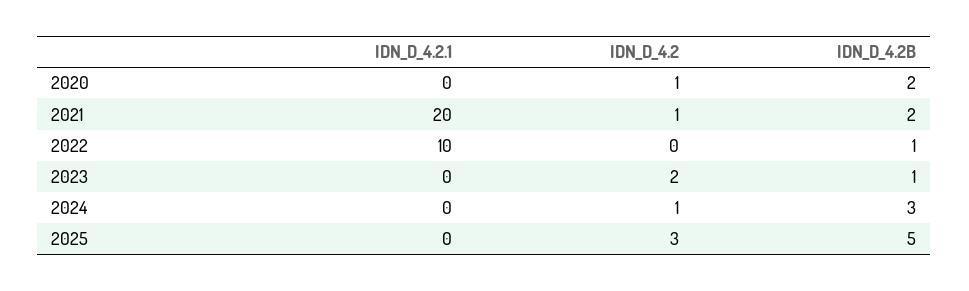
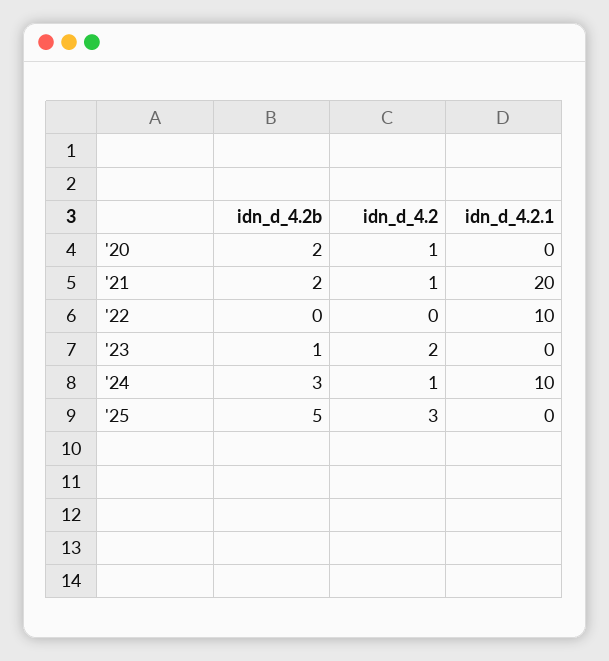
  {
    "IDN_D_4.2.1": {
      "2020": 0,
      "2021": 20,
      "2022": 10,
      "2023": 0,
-     "2024": 0,
+     "2024": 10,
      "2025": 0
    },
    "IDN_D_4.2": {
      "2020": 1,
      "2021": 1,
      "2022": 0,
      "2023": 2,
      "2024": 1,
      "2025": 3
    },
    "IDN_D_4.2B": {
      "2020": 2,
      "2021": 2,
-     "2022": 1,
+     "2022": 0,
      "2023": 1,
      "2024": 3,
      "2025": 5
    }
  }

